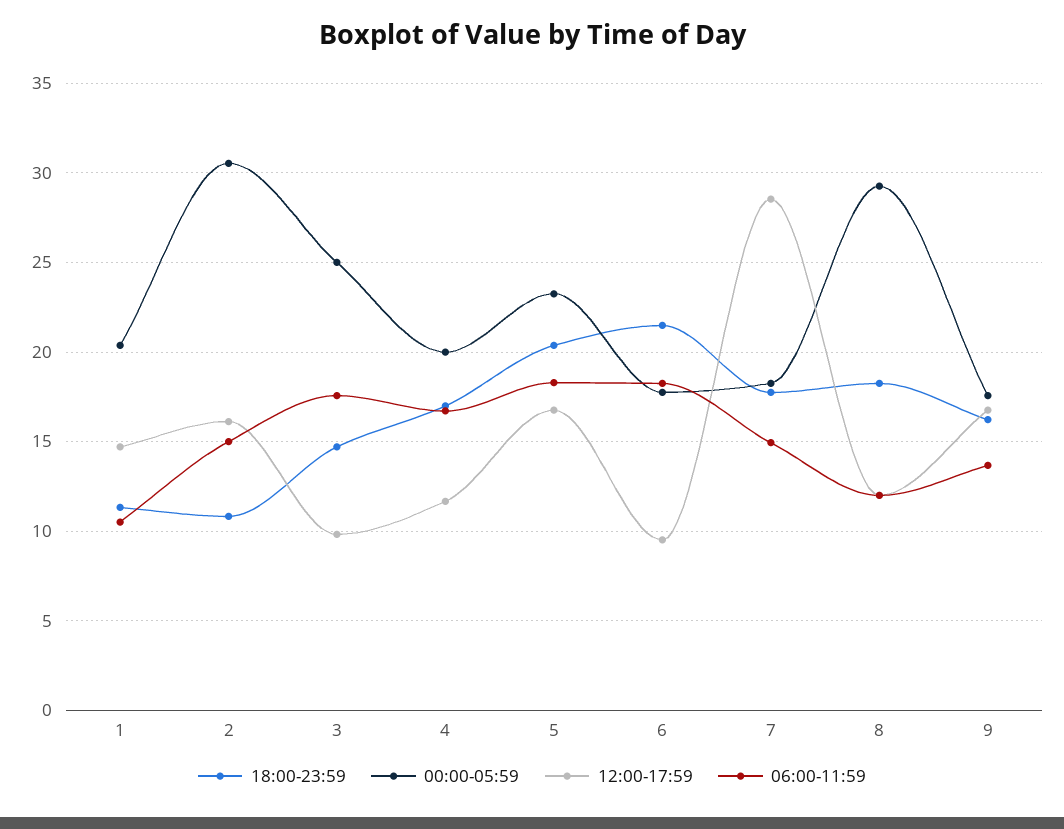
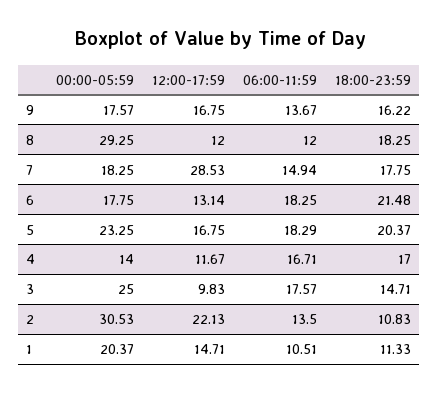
  {
    "18:00-23:59": {
      "1": 11.33,
      "2": 10.83,
      "3": 14.71,
      "4": 17,
      "5": 20.37,
      "6": 21.48,
      "7": 17.75,
      "8": 18.25,
      "9": 16.22
    },
    "00:00-05:59": {
      "1": 20.37,
      "2": 30.53,
      "3": 25,
-     "4": 20,
+     "4": 14,
      "5": 23.25,
      "6": 17.75,
      "7": 18.25,
      "8": 29.25,
      "9": 17.57
    },
    "12:00-17:59": {
      "1": 14.71,
-     "2": 16,
+     "2": 22.13,
      "3": 9.83,
      "4": 11.67,
      "5": 16.75,
-     "6": 9.5,
+     "6": 13.14,
      "7": 28.53,
      "8": 12,
      "9": 16.75
    },
    "06:00-11:59": {
      "1": 10.51,
-     "2": 15,
+     "2": 13.5,
      "3": 17.57,
      "4": 16.71,
      "5": 18.29,
      "6": 18.25,
      "7": 14.94,
      "8": 12,
      "9": 13.67
    }
  }

